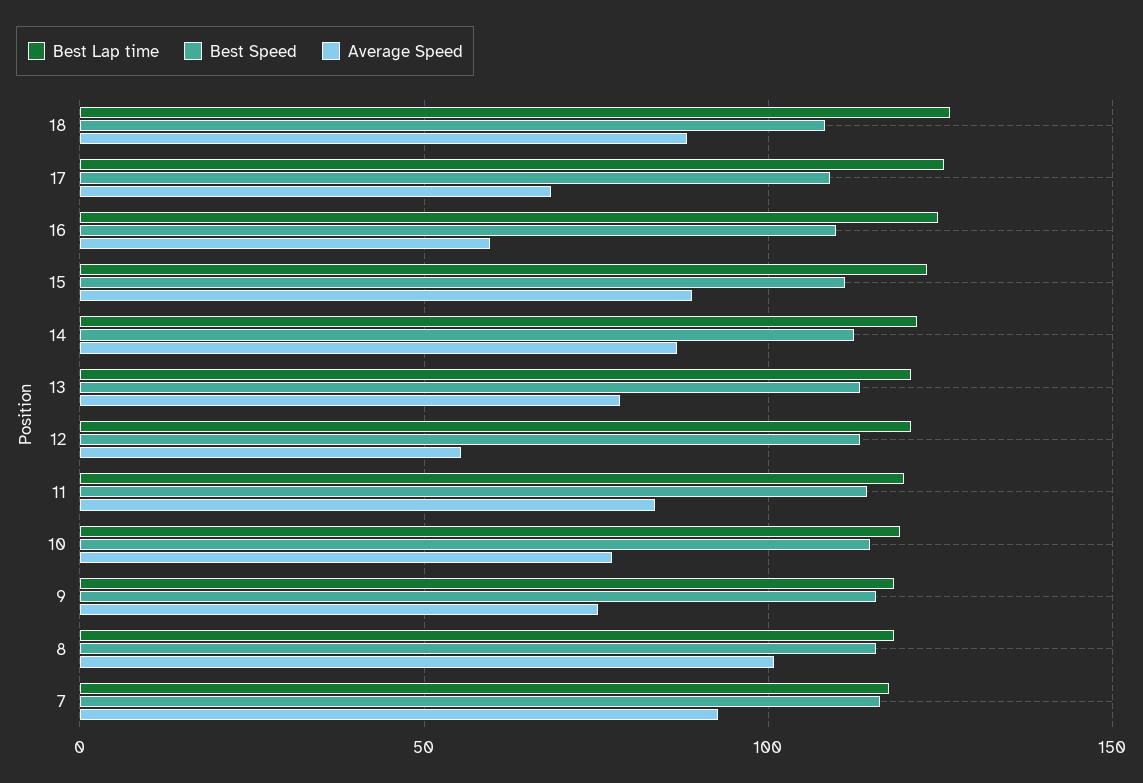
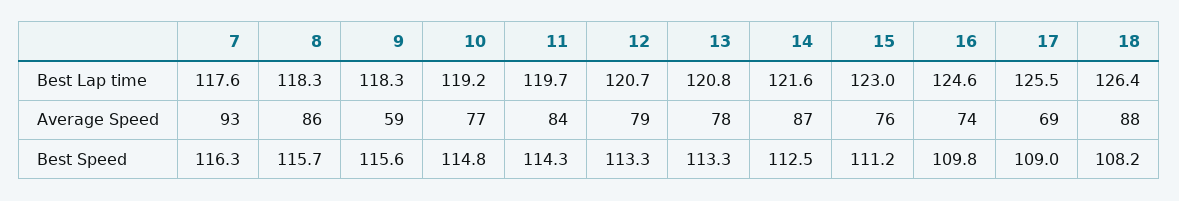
  {
    "Best Lap time": {
      "18": 126.4,
      "17": 125.5,
      "16": 124.6,
      "15": 123,
      "14": 121.6,
      "13": 120.8,
      "12": 120.7,
      "11": 119.7,
      "10": 119.2,
      "9": 118.3,
      "8": 118.3,
      "7": 117.6
    },
    "Best Speed": {
      "18": 108.2,
      "17": 109,
      "16": 109.8,
      "15": 111.2,
      "14": 112.5,
      "13": 113.3,
      "12": 113.3,
      "11": 114.3,
      "10": 114.8,
      "9": 115.6,
      "8": 115.7,
      "7": 116.3
    },
    "Average Speed": {
      "18": 88,
      "17": 69,
-     "16": 60,
+     "16": 74,
-     "15": 90,
+     "15": 76,
      "14": 87,
      "13": 78,
-     "12": 55,
+     "12": 79,
      "11": 84,
      "10": 77,
-     "9": 75,
+     "9": 59,
-     "8": 100,
+     "8": 86,
      "7": 93
    }
  }

